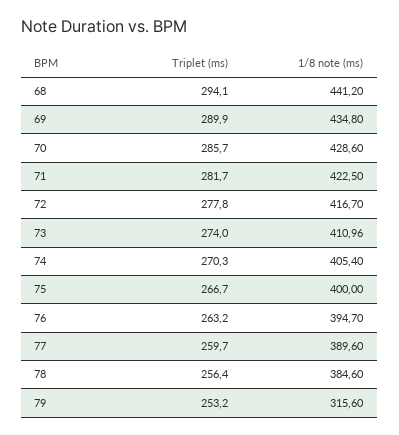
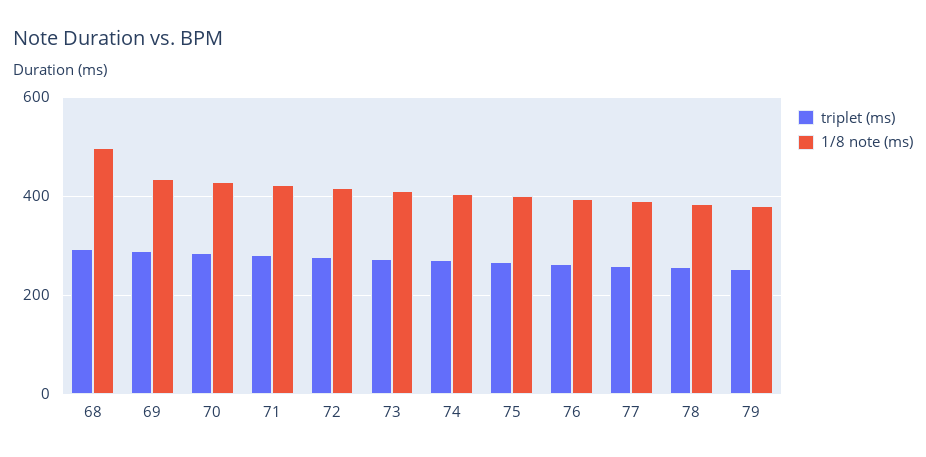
  {
    "Triplet (ms)": {
      "68": 294.1,
      "69": 289.9,
      "70": 285.7,
      "71": 281.7,
      "72": 277.8,
      "73": 274,
      "74": 270.3,
      "75": 266.7,
      "76": 263.2,
      "77": 259.7,
      "78": 256.4,
      "79": 253.2
    },
    "1/8 note (ms)": {
-     "68": 441.2,
+     "68": 500,
      "69": 434.8,
      "70": 428.6,
      "71": 422.5,
      "72": 416.7,
      "73": 410.96,
      "74": 405.4,
      "75": 400,
      "76": 394.7,
      "77": 389.6,
      "78": 384.6,
-     "79": 315.6
+     "79": 380
    }
  }

